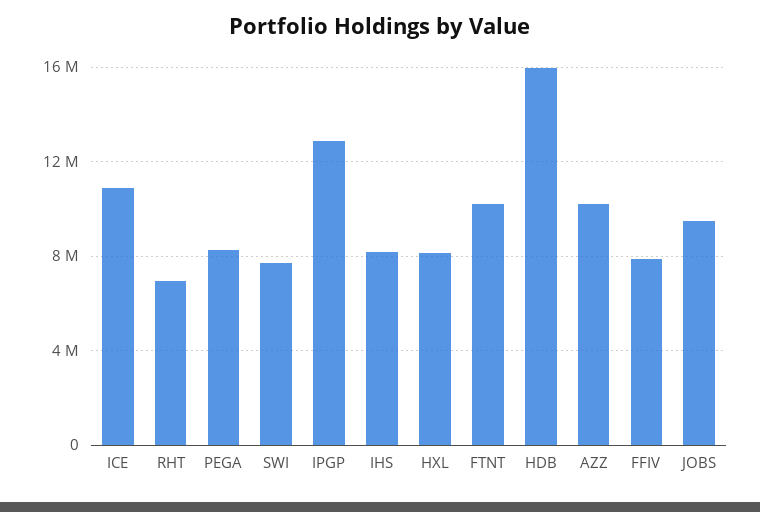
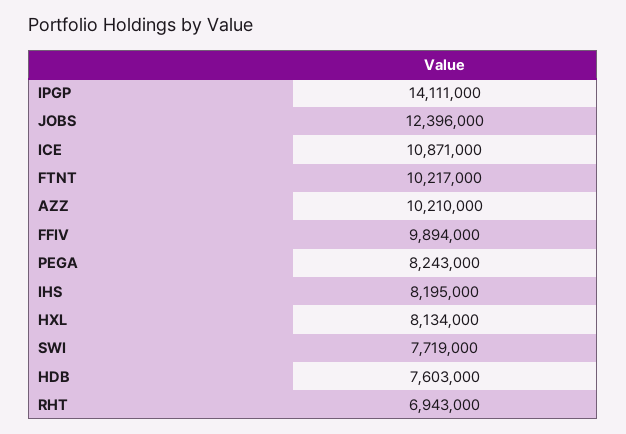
  {
    "ICE": 10871000,
    "RHT": 6943000,
    "PEGA": 8243000,
    "SWI": 7719000,
-   "IPGP": 13000000,
+   "IPGP": 14111000,
    "IHS": 8195000,
    "HXL": 8134000,
    "FTNT": 10217000,
-   "HDB": 16000000,
+   "HDB": 7603000,
    "AZZ": 10210000,
-   "FFIV": 8000000,
+   "FFIV": 9894000,
-   "JOBS": 9500000
+   "JOBS": 12396000
  }

